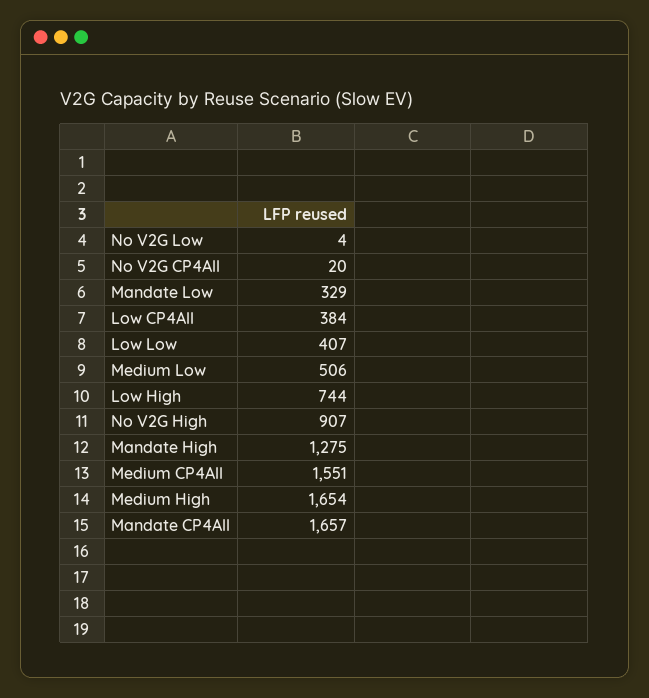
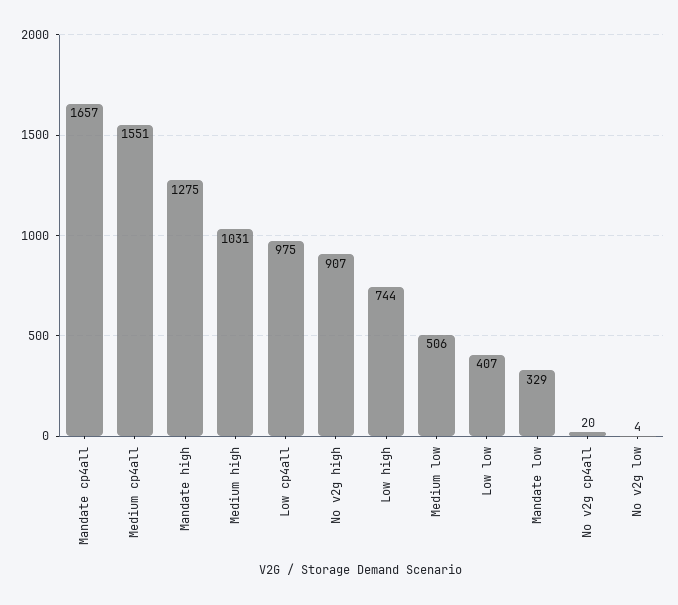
  {
    "No V2G Low": 4,
    "No V2G CP4All": 20,
    "Mandate Low": 329,
-   "Low CP4All": 384,
+   "Low CP4All": 975,
    "Low Low": 407,
    "Medium Low": 506,
    "Low High": 744,
    "No V2G High": 907,
    "Mandate High": 1275,
    "Medium CP4All": 1551,
-   "Medium High": 1654,
+   "Medium High": 1031,
    "Mandate CP4All": 1657
  }

